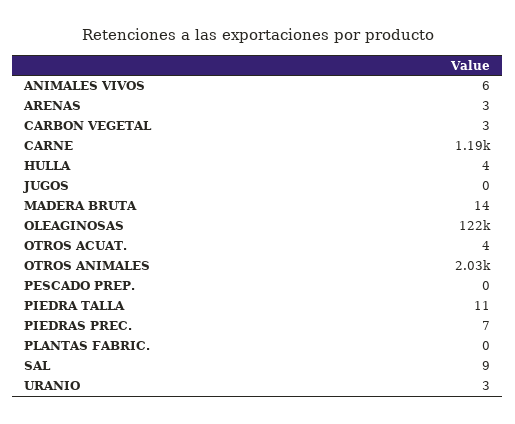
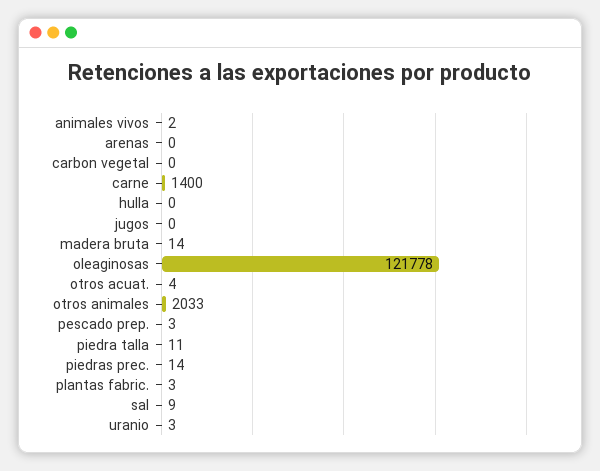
  {
-   "ANIMALES VIVOS": 6,
+   "ANIMALES VIVOS": 2,
-   "ARENAS": 3,
+   "ARENAS": 0,
-   "CARBON VEGETAL": 3,
+   "CARBON VEGETAL": 0,
-   "CARNE": 1190,
+   "CARNE": 1400,
-   "HULLA": 4,
+   "HULLA": 0,
    "JUGOS": 0,
    "MADERA BRUTA": 14,
    "OLEAGINOSAS": 121778,
    "OTROS ACUAT.": 4,
    "OTROS ANIMALES": 2033,
-   "PESCADO PREP.": 0,
+   "PESCADO PREP.": 3,
    "PIEDRA TALLA": 11,
-   "PIEDRAS PREC.": 7,
+   "PIEDRAS PREC.": 14,
-   "PLANTAS FABRIC.": 0,
+   "PLANTAS FABRIC.": 3,
    "SAL": 9,
    "URANIO": 3
  }

